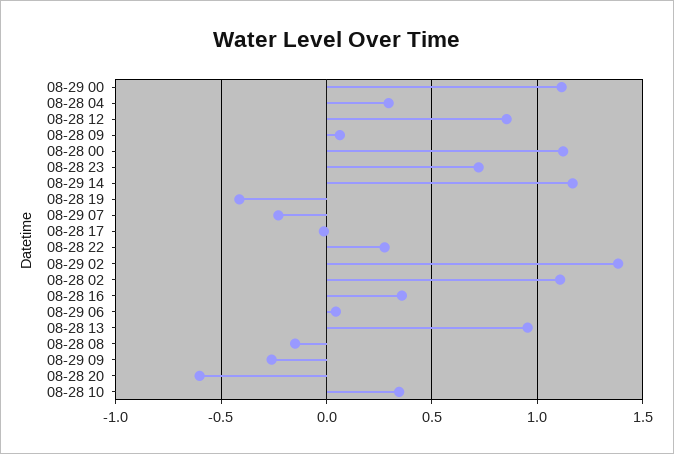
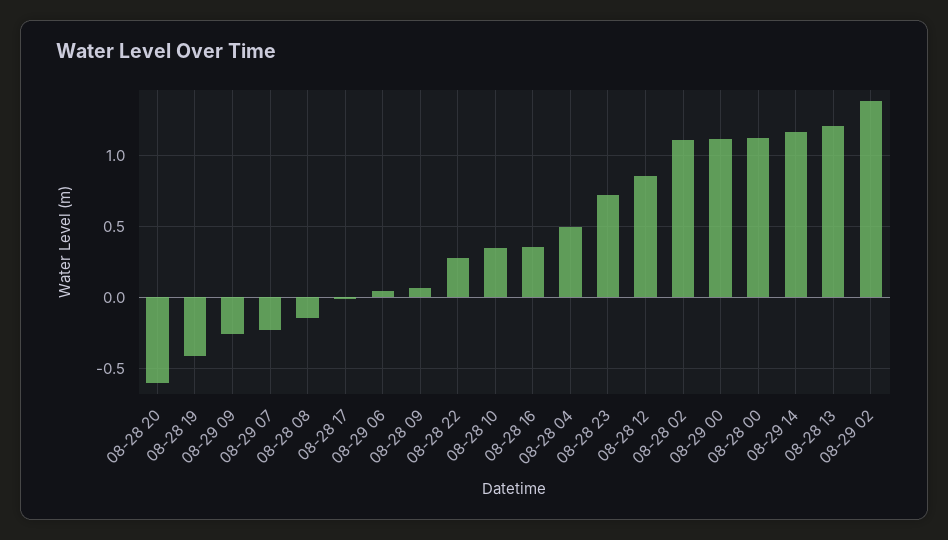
  {
    "08-29 00": 1.1,
-   "08-28 04": 0.3,
+   "08-28 04": 0.5,
    "08-28 12": 0.85,
    "08-28 09": 0.05,
    "08-28 00": 1.1,
    "08-28 23": 0.7,
    "08-29 14": 1.15,
    "08-28 19": -0.4,
    "08-29 07": -0.25,
    "08-28 17": 0,
    "08-28 22": 0.3,
    "08-29 02": 1.4,
    "08-28 02": 1.1,
    "08-28 16": 0.35,
    "08-29 06": 0.05,
-   "08-28 13": 0.95,
+   "08-28 13": 1.2,
    "08-28 08": -0.15,
    "08-29 09": -0.25,
    "08-28 20": -0.6,
    "08-28 10": 0.35
  }

